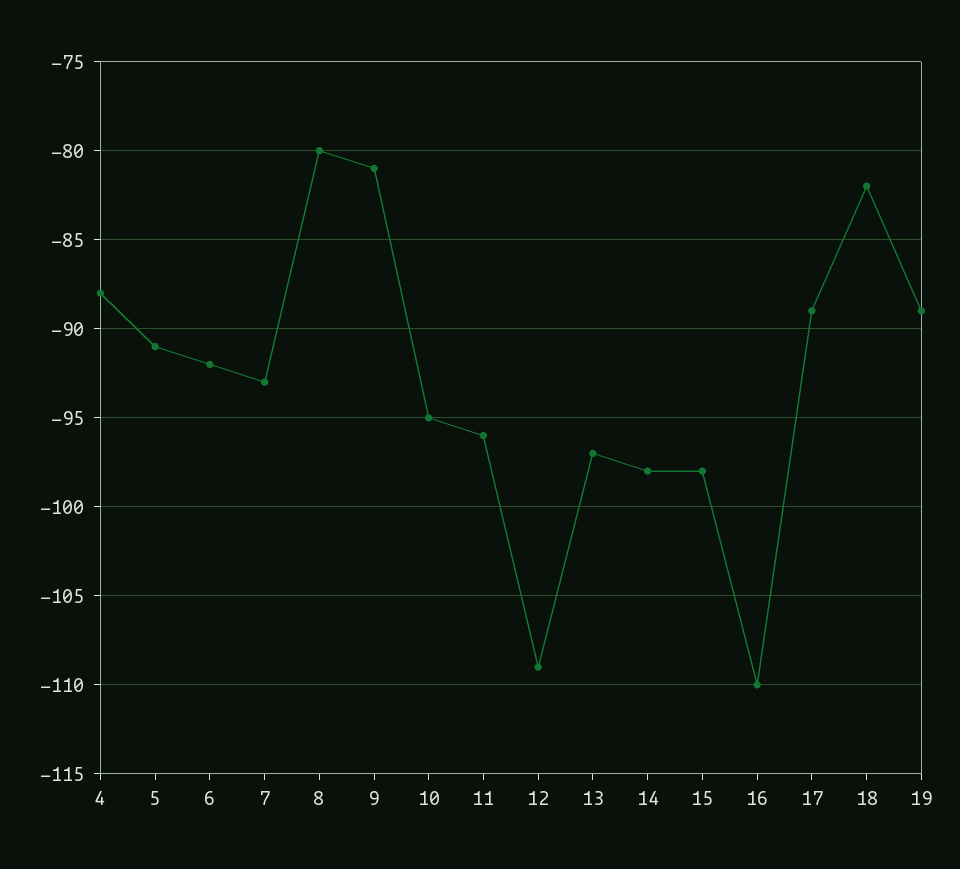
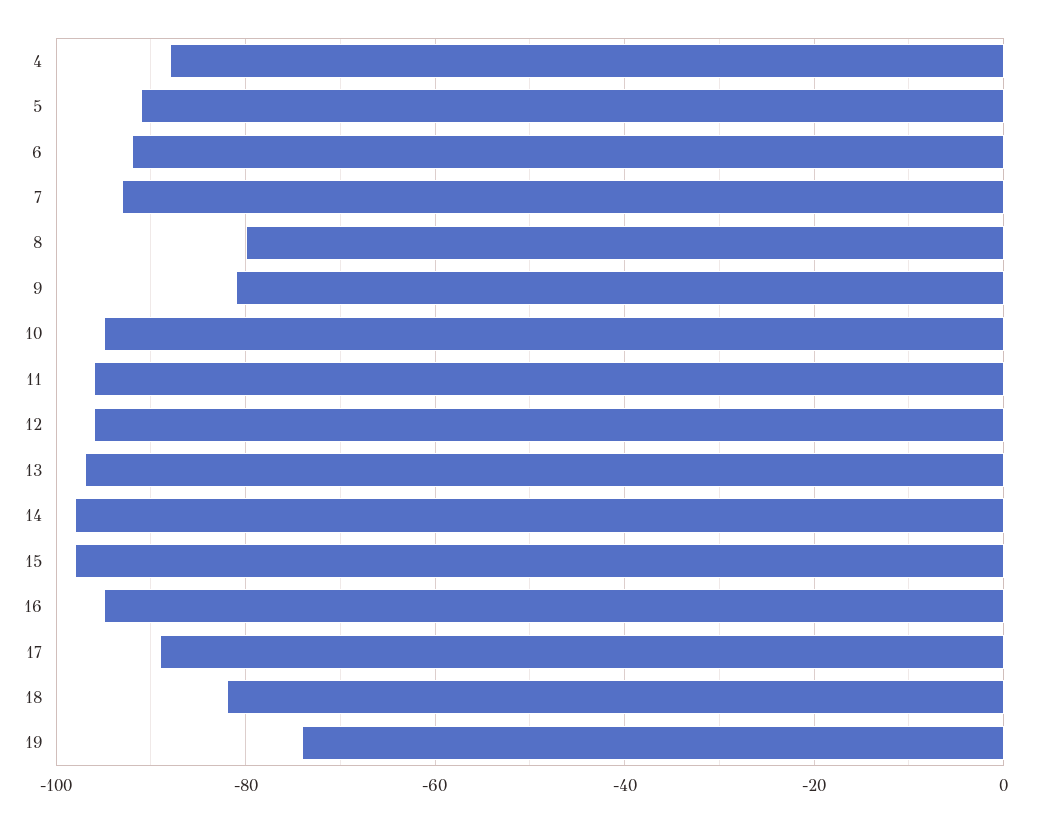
  {
    "4": -88,
    "5": -91,
    "6": -92,
    "7": -93,
    "8": -80,
    "9": -81,
    "10": -95,
    "11": -96,
-   "12": -109,
+   "12": -95,
    "13": -97,
    "14": -98,
    "15": -98,
-   "16": -110,
+   "16": -95,
    "17": -89,
    "18": -82,
-   "19": -89
+   "19": -75
  }

